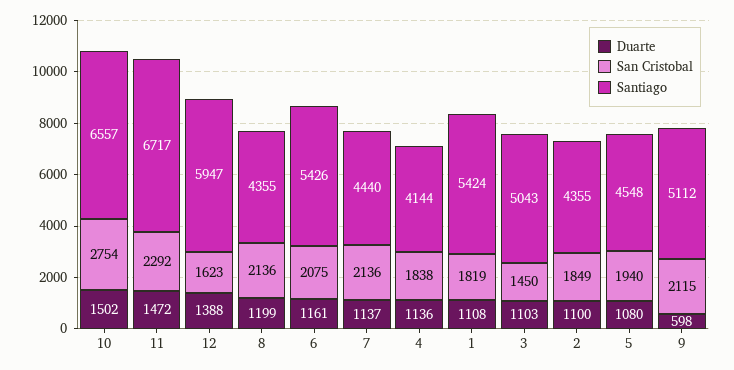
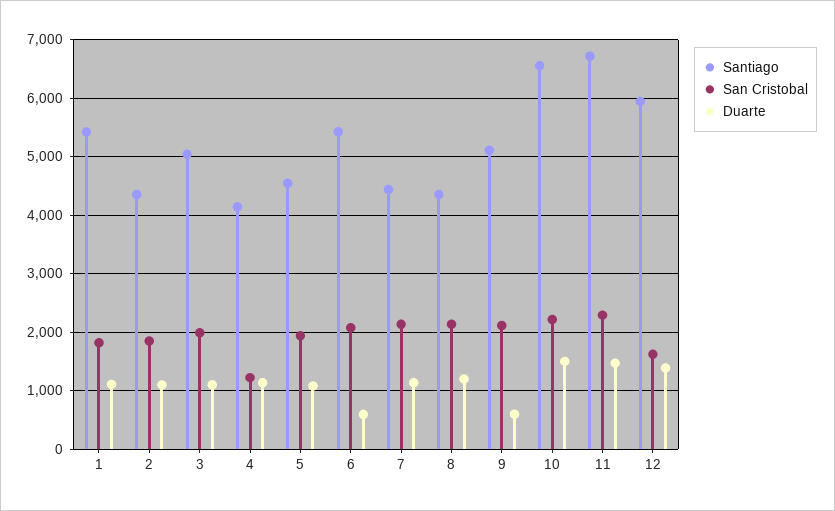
  {
    "Duarte": {
      "10": 1502,
      "11": 1472,
      "12": 1388,
      "8": 1199,
-     "6": 1161,
+     "6": 600,
      "7": 1137,
      "4": 1136,
      "1": 1108,
      "3": 1103,
      "2": 1100,
      "5": 1080,
      "9": 598
    },
    "San Cristobal": {
-     "10": 2754,
+     "10": 2200,
      "11": 2292,
      "12": 1623,
      "8": 2136,
      "6": 2075,
      "7": 2136,
-     "4": 1838,
+     "4": 1200,
      "1": 1819,
-     "3": 1450,
+     "3": 2000,
      "2": 1849,
      "5": 1940,
      "9": 2115
    },
    "Santiago": {
      "10": 6557,
      "11": 6717,
      "12": 5947,
      "8": 4355,
      "6": 5426,
      "7": 4440,
      "4": 4144,
      "1": 5424,
      "3": 5043,
      "2": 4355,
      "5": 4548,
      "9": 5112
    }
  }

